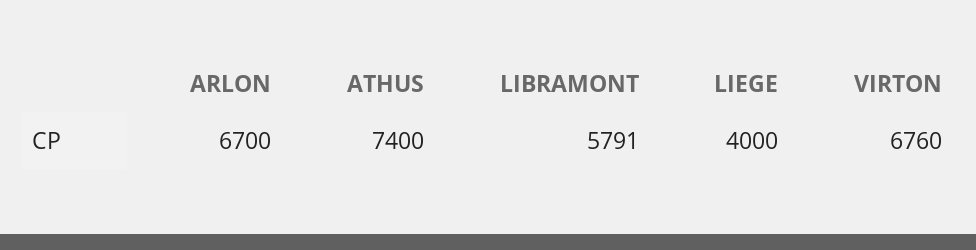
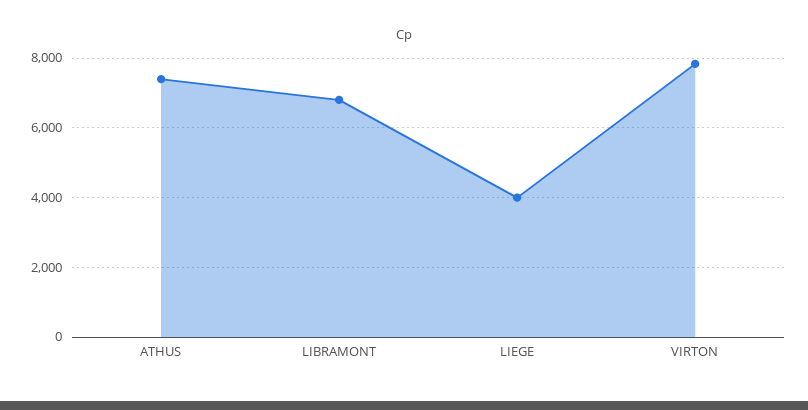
  {
-   "ARLON": 6700,
    "ATHUS": 7400,
-   "LIBRAMONT": 5791,
+   "LIBRAMONT": 6800,
    "LIEGE": 4000,
-   "VIRTON": 6760
+   "VIRTON": 7800
  }

